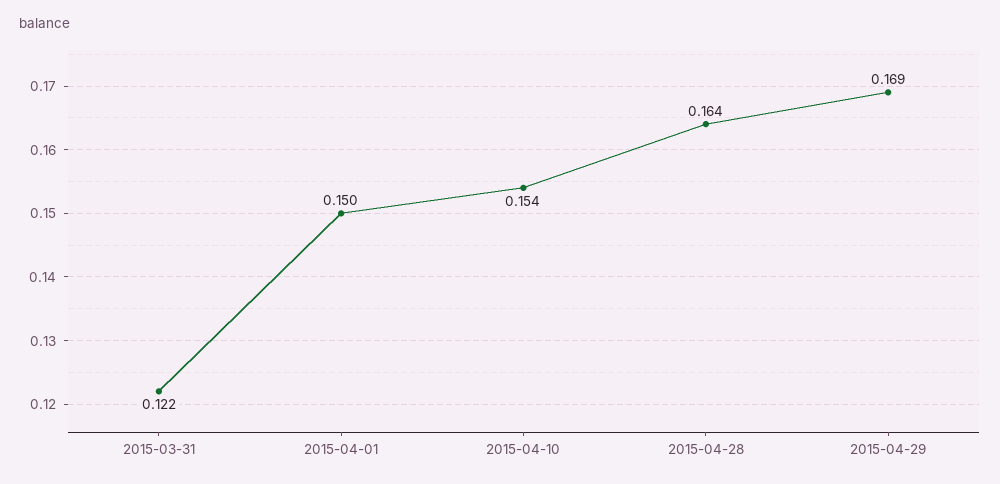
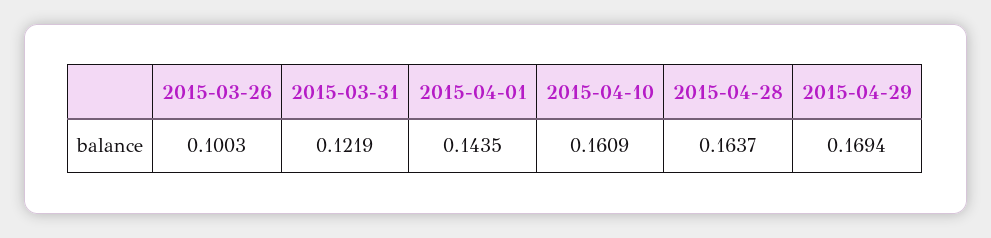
  {
    "2015-03-31": 0.1219,
-   "2015-04-01": 0.15,
+   "2015-04-01": 0.1435,
-   "2015-04-10": 0.154,
+   "2015-04-10": 0.1609,
    "2015-04-28": 0.1637,
-   "2015-04-29": 0.1694
+   "2015-04-29": 0.1694,
+   "2015-03-26": 0.1003
  }

